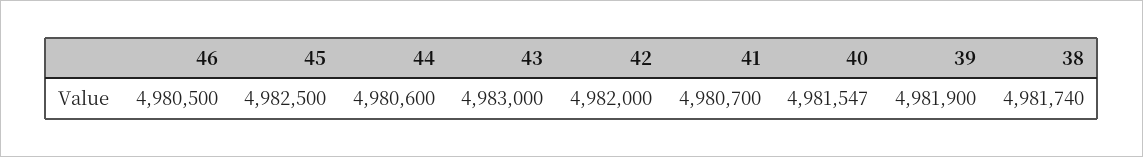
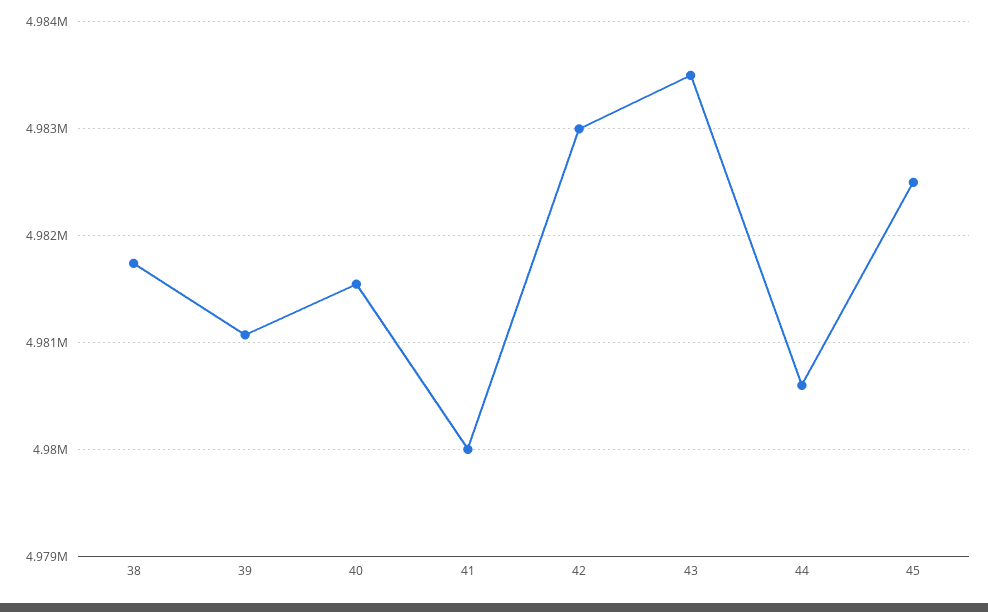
  {
-   "46": 4980500,
    "45": 4982500,
    "44": 4980600,
-   "43": 4983000,
+   "43": 4983500,
-   "42": 4982000,
+   "42": 4983000,
-   "41": 4980700,
+   "41": 4980000,
    "40": 4981547,
-   "39": 4981900,
+   "39": 4981100,
    "38": 4981740
  }

